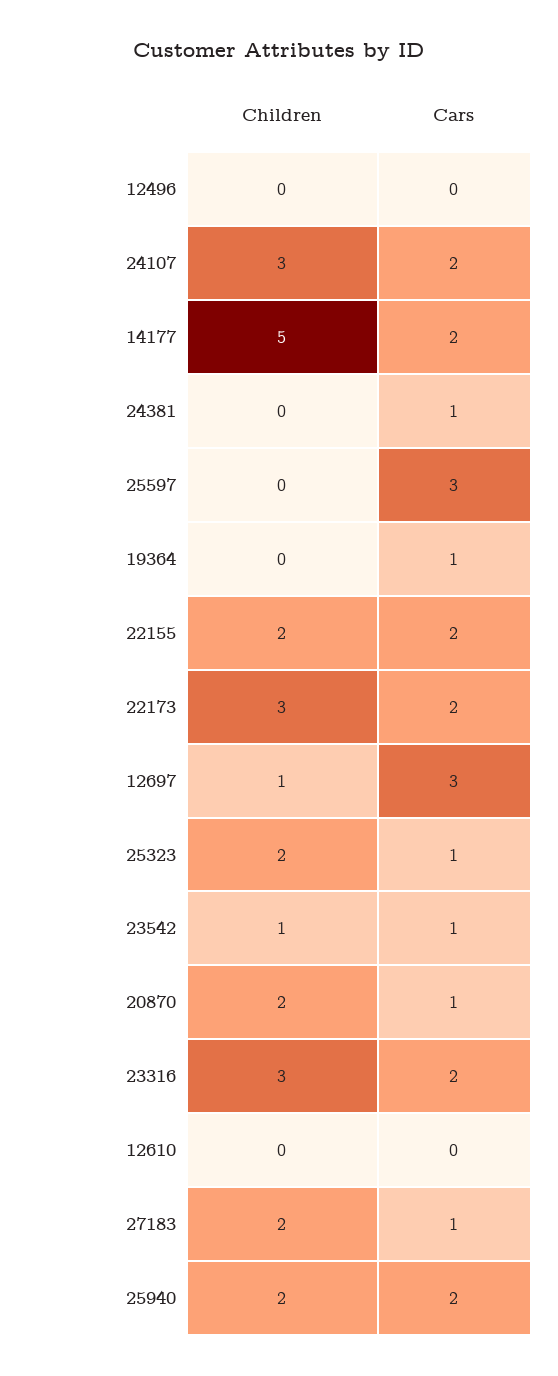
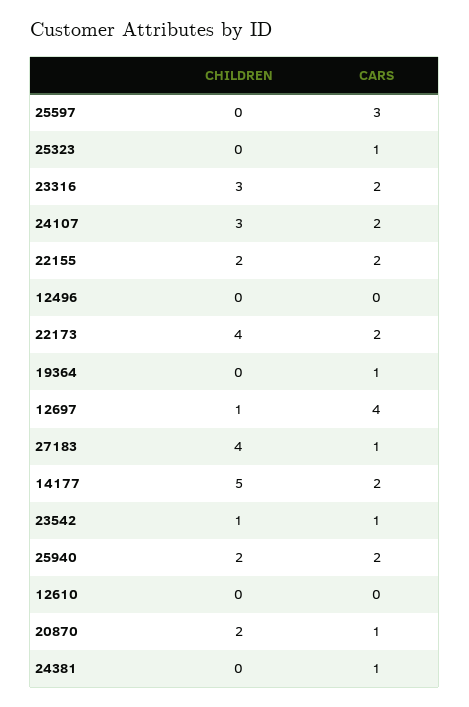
  {
    "Children": {
      "12496": 0,
      "24107": 3,
      "14177": 5,
      "24381": 0,
      "25597": 0,
      "19364": 0,
      "22155": 2,
-     "22173": 3,
+     "22173": 4,
      "12697": 1,
-     "25323": 2,
+     "25323": 0,
      "23542": 1,
      "20870": 2,
      "23316": 3,
      "12610": 0,
-     "27183": 2,
+     "27183": 4,
      "25940": 2
    },
    "Cars": {
      "12496": 0,
      "24107": 2,
      "14177": 2,
      "24381": 1,
      "25597": 3,
      "19364": 1,
      "22155": 2,
      "22173": 2,
-     "12697": 3,
+     "12697": 4,
      "25323": 1,
      "23542": 1,
      "20870": 1,
      "23316": 2,
      "12610": 0,
      "27183": 1,
      "25940": 2
    }
  }

